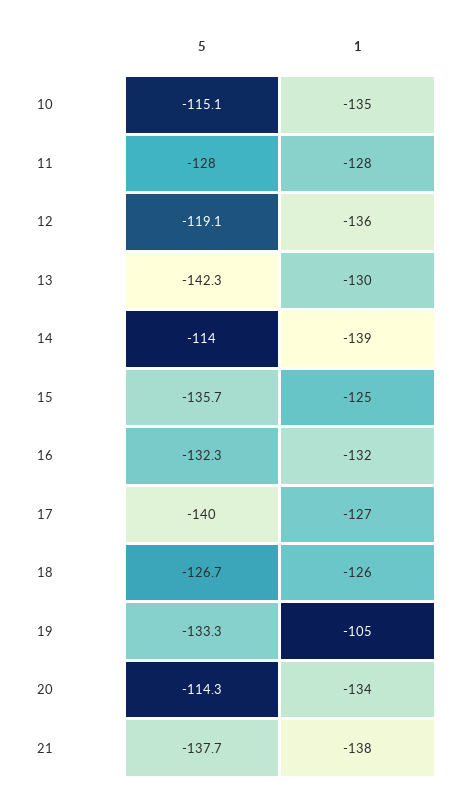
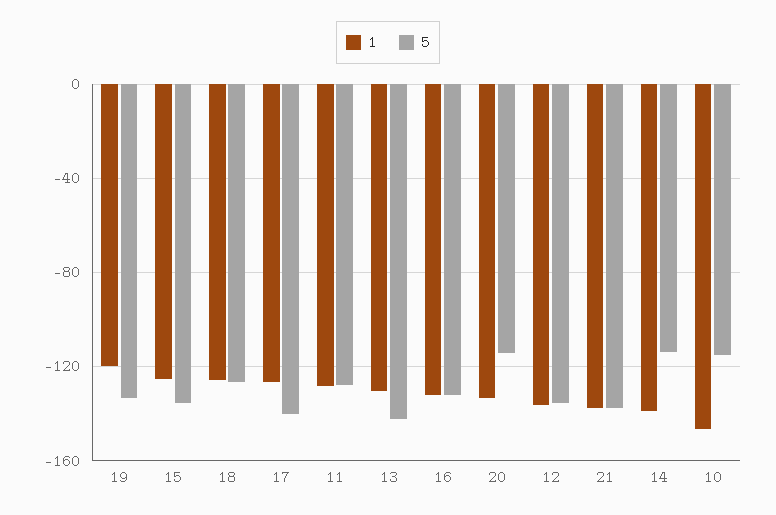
  {
    "5": {
      "10": -115.1,
      "11": -128,
-     "12": -119.1,
+     "12": -135,
      "13": -142.3,
      "14": -114,
      "15": -135.7,
      "16": -132.3,
      "17": -140,
      "18": -126.7,
      "19": -133.3,
      "20": -114.3,
      "21": -137.7
    },
    "1": {
-     "10": -135,
+     "10": -145,
      "11": -128,
      "12": -136,
      "13": -130,
      "14": -139,
      "15": -125,
      "16": -132,
      "17": -127,
      "18": -126,
-     "19": -105,
+     "19": -120,
      "20": -134,
      "21": -138
    }
  }

